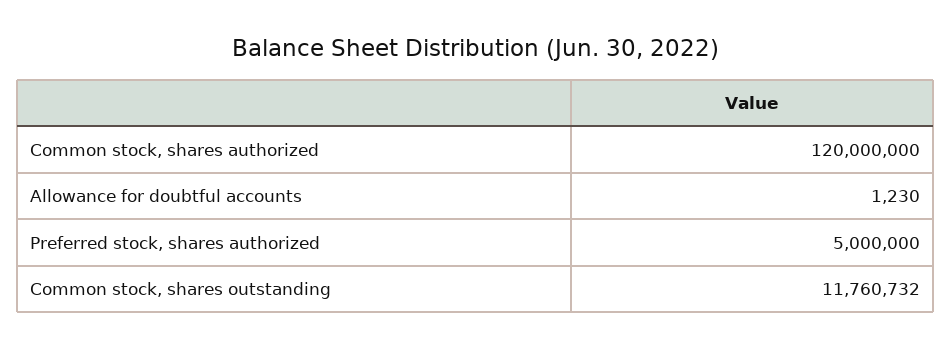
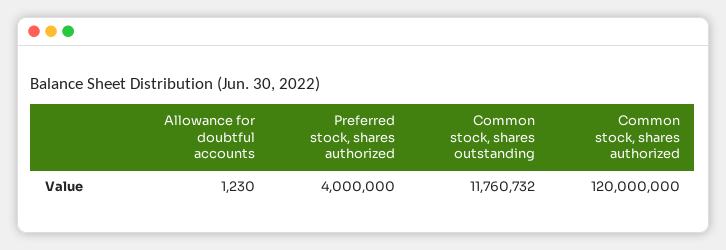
  {
    "Common stock, shares authorized": 120000000,
    "Allowance for doubtful accounts": 1230,
-   "Preferred stock, shares authorized": 5000000,
+   "Preferred stock, shares authorized": 4000000,
    "Common stock, shares outstanding": 11760732
  }

